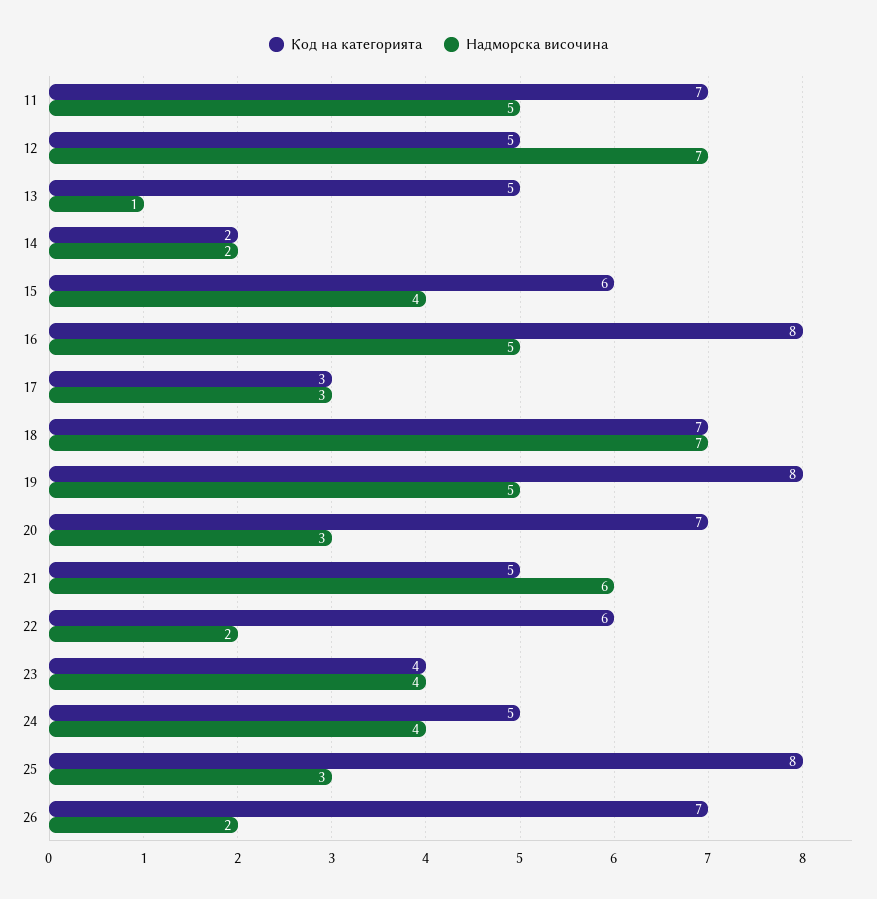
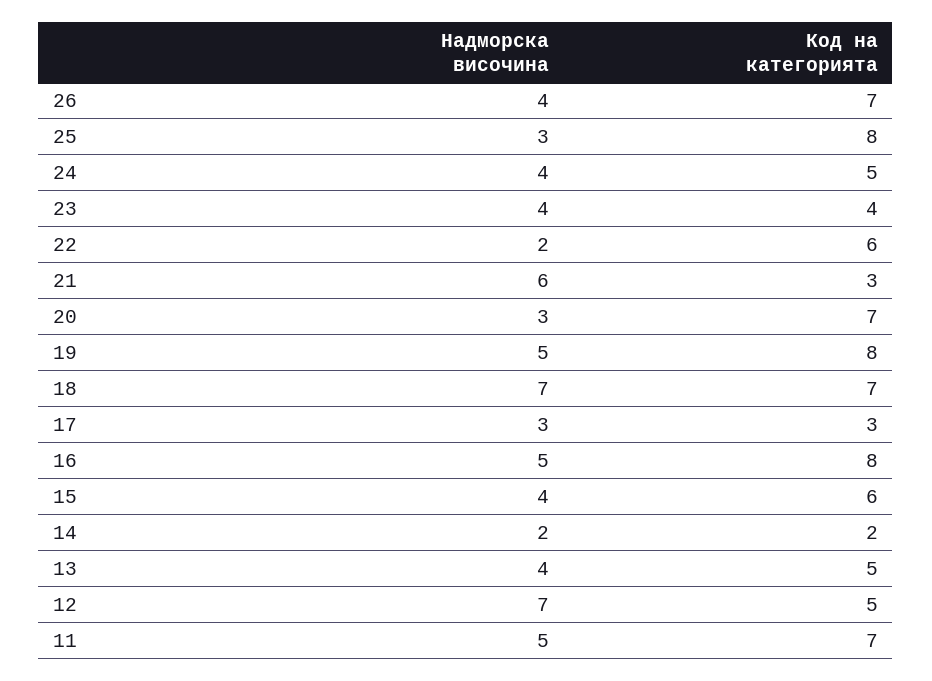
  {
    "Код на категорията": {
      "11": 7,
      "12": 5,
      "13": 5,
      "14": 2,
      "15": 6,
      "16": 8,
      "17": 3,
      "18": 7,
      "19": 8,
      "20": 7,
-     "21": 5,
+     "21": 3,
      "22": 6,
      "23": 4,
      "24": 5,
      "25": 8,
      "26": 7
    },
    "Надморска височина": {
      "11": 5,
      "12": 7,
-     "13": 1,
+     "13": 4,
      "14": 2,
      "15": 4,
      "16": 5,
      "17": 3,
      "18": 7,
      "19": 5,
      "20": 3,
      "21": 6,
      "22": 2,
      "23": 4,
      "24": 4,
      "25": 3,
-     "26": 2
+     "26": 4
    }
  }

